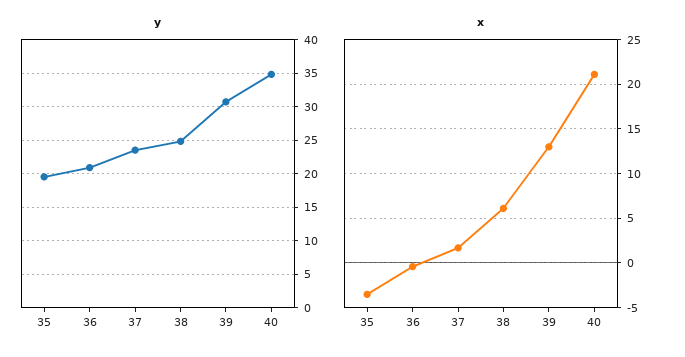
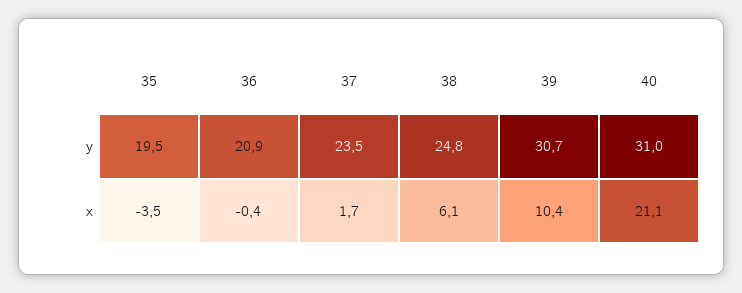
  {
    "y": {
      "35": 19.5,
      "36": 20.9,
      "37": 23.5,
      "38": 24.8,
      "39": 30.7,
-     "40": 35
+     "40": 31
    },
    "x": {
      "35": -3.5,
      "36": -0.4,
      "37": 1.7,
      "38": 6.1,
-     "39": 13,
+     "39": 10.4,
      "40": 21.1
    }
  }

